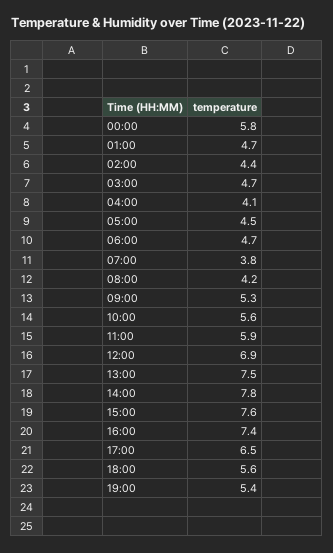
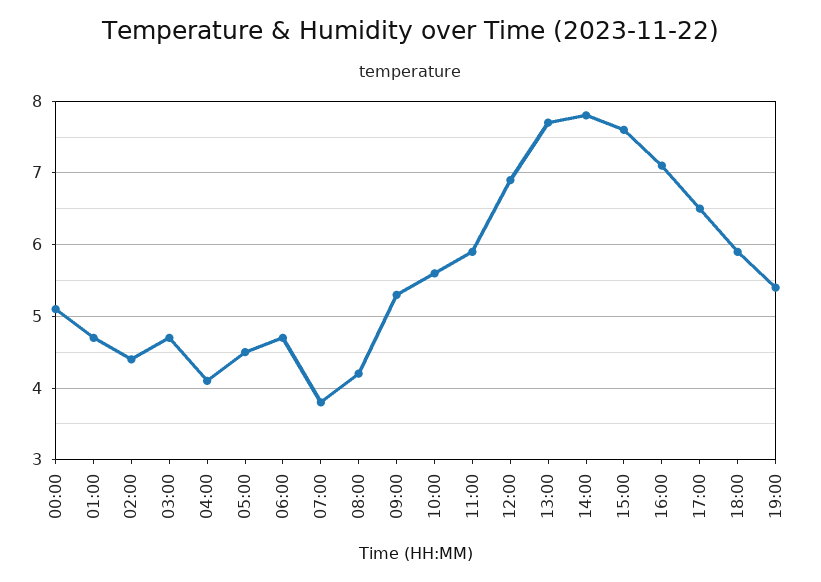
  {
-   "00:00": 5.8,
+   "00:00": 5.1,
    "01:00": 4.7,
    "02:00": 4.4,
    "03:00": 4.7,
    "04:00": 4.1,
    "05:00": 4.5,
    "06:00": 4.7,
    "07:00": 3.8,
    "08:00": 4.2,
    "09:00": 5.3,
    "10:00": 5.6,
    "11:00": 5.9,
    "12:00": 6.9,
-   "13:00": 7.5,
+   "13:00": 7.7,
    "14:00": 7.8,
    "15:00": 7.6,
-   "16:00": 7.4,
+   "16:00": 7.1,
    "17:00": 6.5,
-   "18:00": 5.6,
+   "18:00": 5.9,
    "19:00": 5.4
  }

